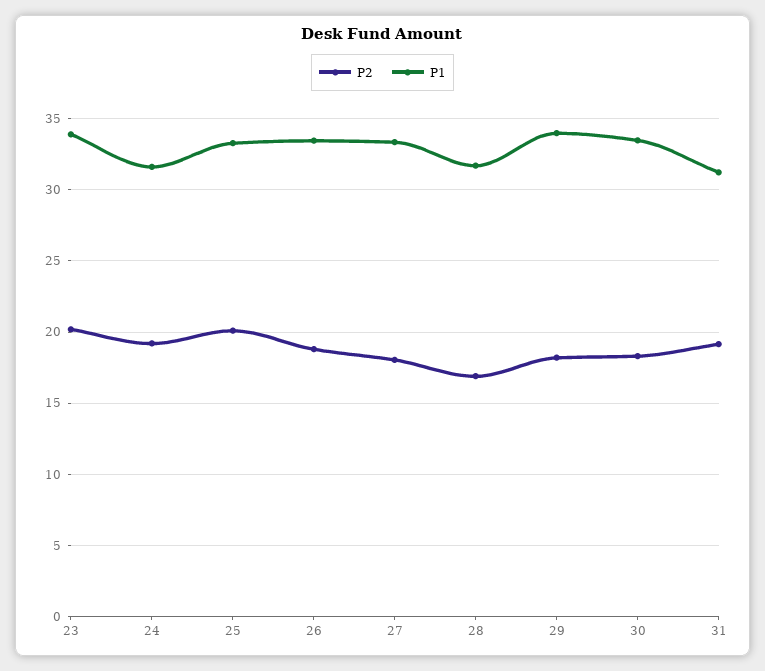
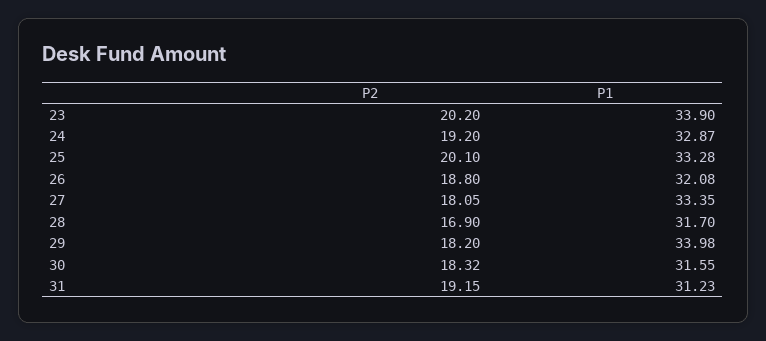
  {
    "P2": {
      "23": 20.2,
      "24": 19.2,
      "25": 20.1,
      "26": 18.8,
      "27": 18.05,
      "28": 16.9,
      "29": 18.2,
      "30": 18.32,
      "31": 19.15
    },
    "P1": {
      "23": 33.9,
-     "24": 31.5,
+     "24": 32.87,
      "25": 33.28,
-     "26": 33.5,
+     "26": 32.08,
      "27": 33.35,
      "28": 31.7,
      "29": 33.98,
-     "30": 33.5,
+     "30": 31.55,
      "31": 31.23
    }
  }

